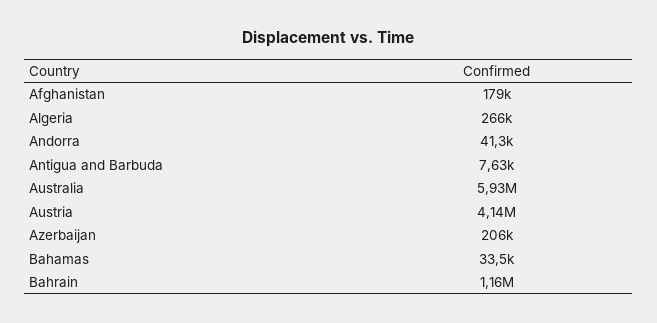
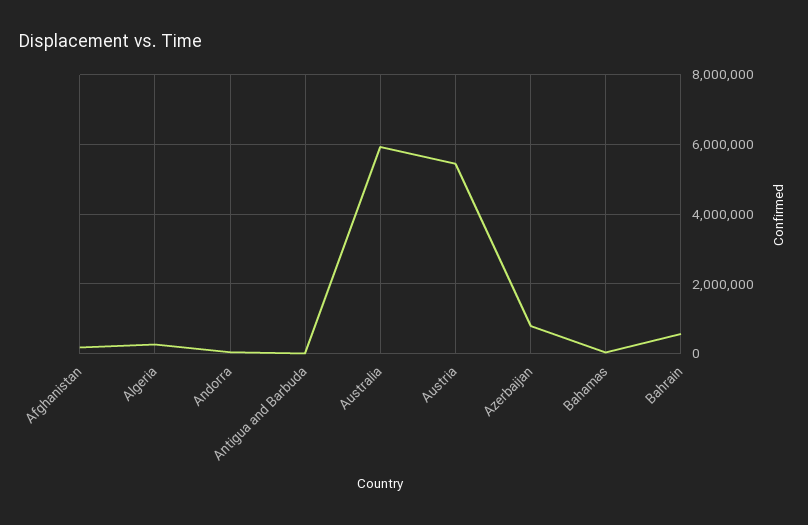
  {
    "Afghanistan": 179000,
    "Algeria": 266000,
    "Andorra": 41300,
    "Antigua and Barbuda": 7630,
    "Australia": 5930000,
-   "Austria": 4140000,
+   "Austria": 5400000,
-   "Azerbaijan": 206000,
+   "Azerbaijan": 800000,
    "Bahamas": 33500,
-   "Bahrain": 1160000
+   "Bahrain": 600000
  }

